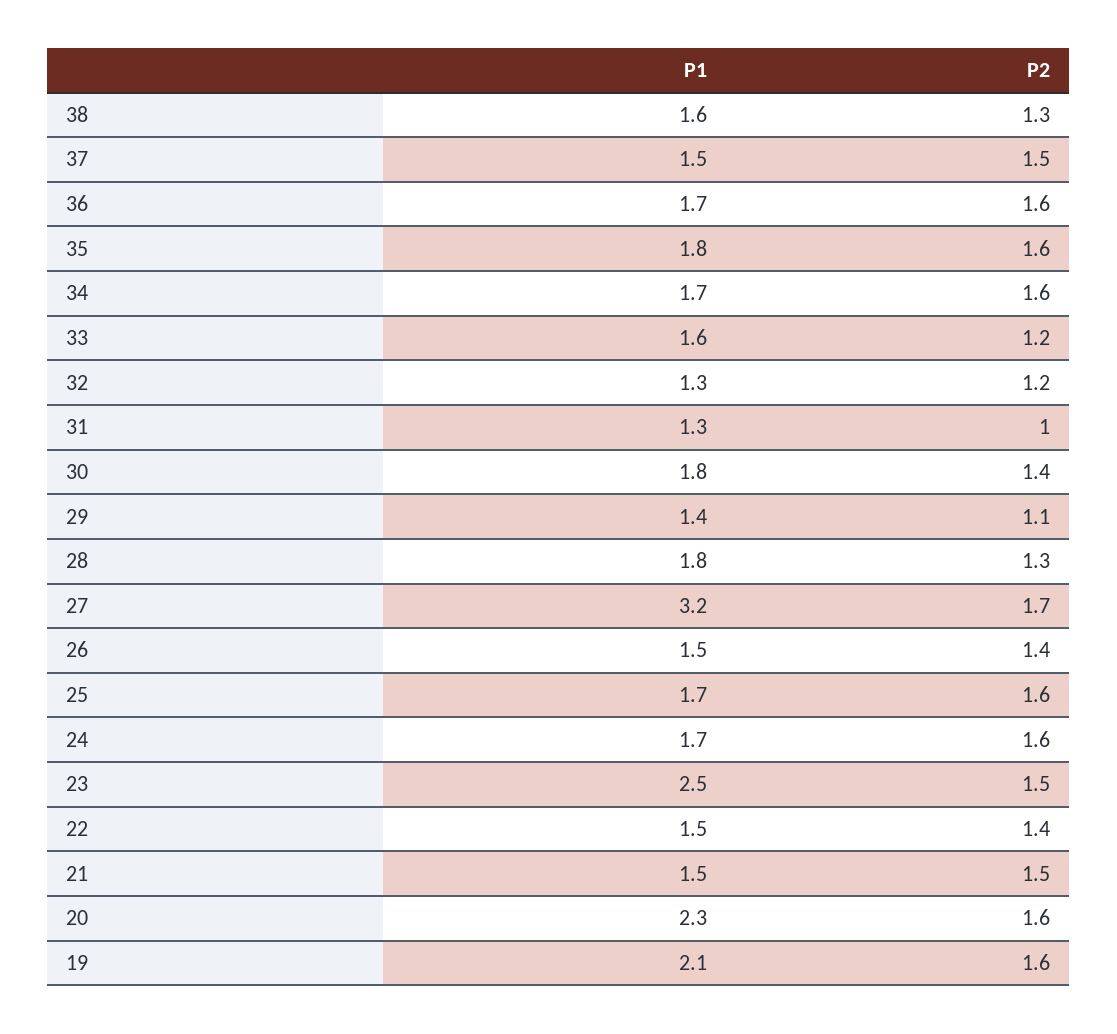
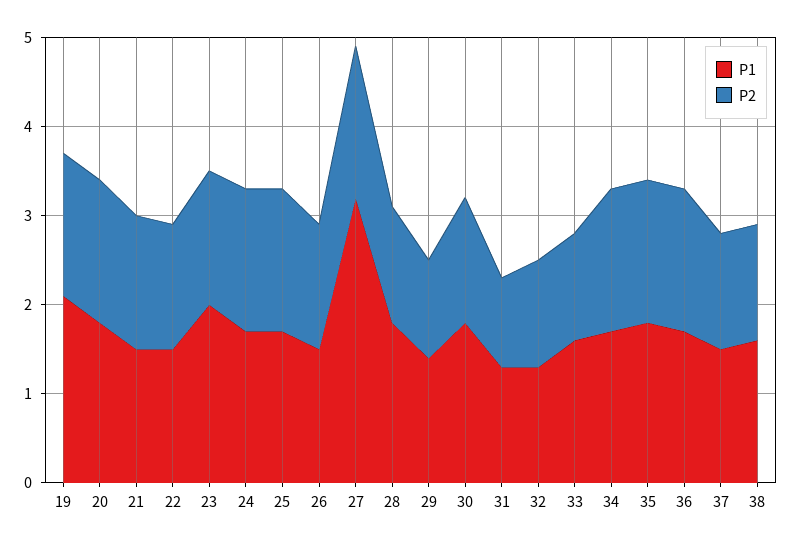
  {
    "P1": {
      "38": 1.6,
      "37": 1.5,
      "36": 1.7,
      "35": 1.8,
      "34": 1.7,
      "33": 1.6,
      "32": 1.3,
      "31": 1.3,
      "30": 1.8,
      "29": 1.4,
      "28": 1.8,
      "27": 3.2,
      "26": 1.5,
      "25": 1.7,
      "24": 1.7,
-     "23": 2.5,
+     "23": 2,
      "22": 1.5,
      "21": 1.5,
-     "20": 2.3,
+     "20": 1.8,
      "19": 2.1
    },
    "P2": {
      "38": 1.3,
-     "37": 1.5,
+     "37": 1.3,
      "36": 1.6,
      "35": 1.6,
      "34": 1.6,
      "33": 1.2,
      "32": 1.2,
      "31": 1,
      "30": 1.4,
      "29": 1.1,
      "28": 1.3,
      "27": 1.7,
      "26": 1.4,
      "25": 1.6,
      "24": 1.6,
      "23": 1.5,
      "22": 1.4,
      "21": 1.5,
      "20": 1.6,
      "19": 1.6
    }
  }

